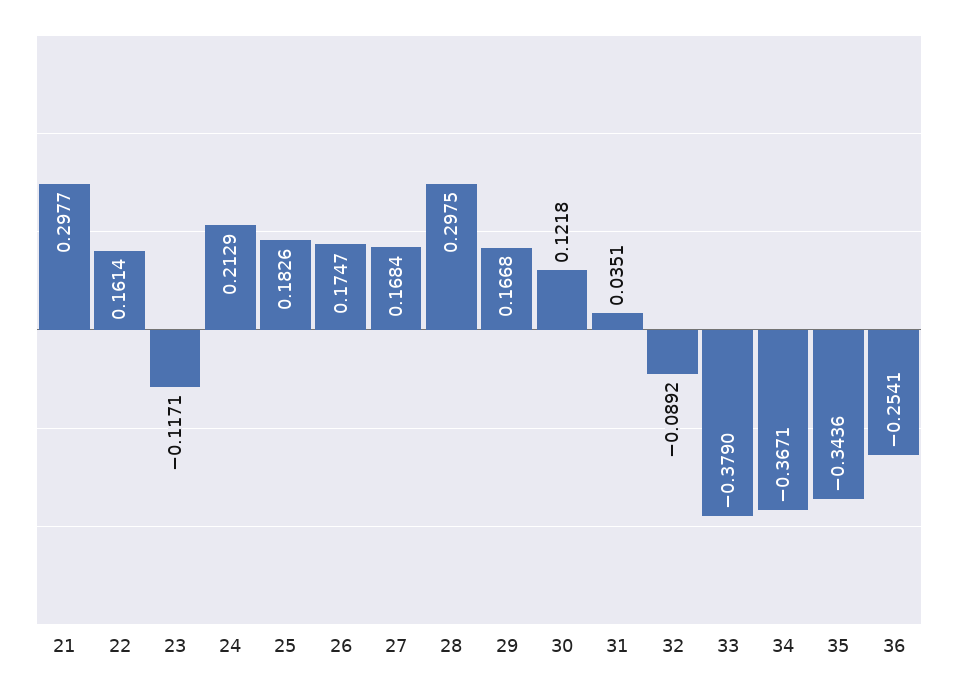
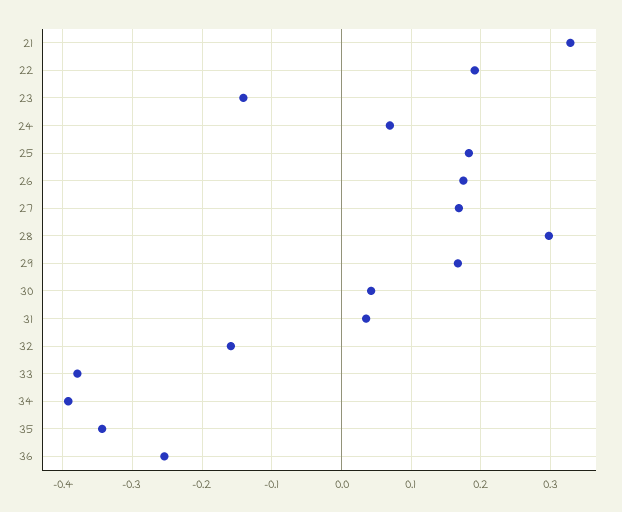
  {
-   "21": 0.2977,
+   "21": 0.33,
-   "22": 0.1614,
+   "22": 0.19,
-   "23": -0.1171,
+   "23": -0.14,
-   "24": 0.2129,
+   "24": 0.07,
    "25": 0.1826,
    "26": 0.1747,
    "27": 0.1684,
    "28": 0.2975,
    "29": 0.1668,
-   "30": 0.1218,
+   "30": 0.04,
    "31": 0.0351,
-   "32": -0.0892,
+   "32": -0.16,
    "33": -0.379,
-   "34": -0.3671,
+   "34": -0.39,
    "35": -0.3436,
    "36": -0.2541
  }

